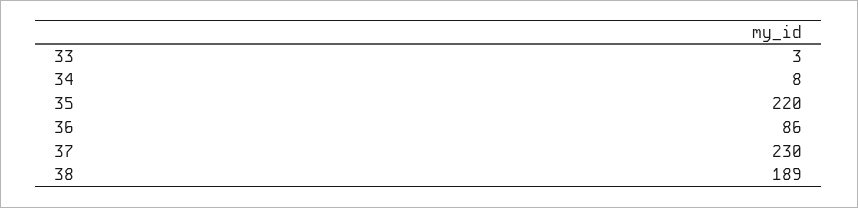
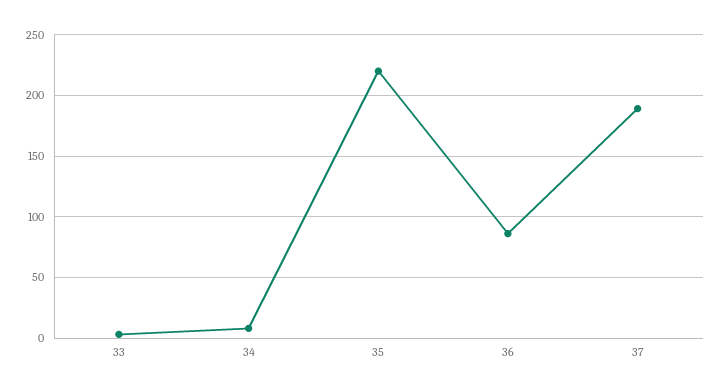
  {
    "33": 3,
    "34": 8,
    "35": 220,
    "36": 86,
-   "37": 230,
+   "37": 190
-   "38": 189
  }

